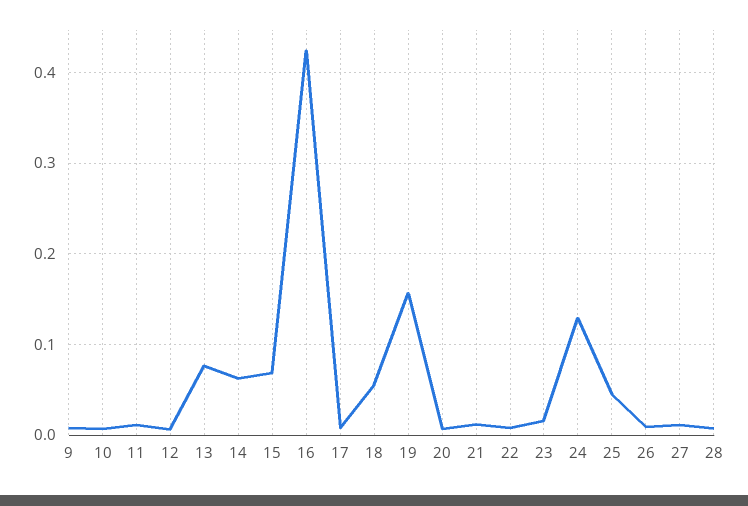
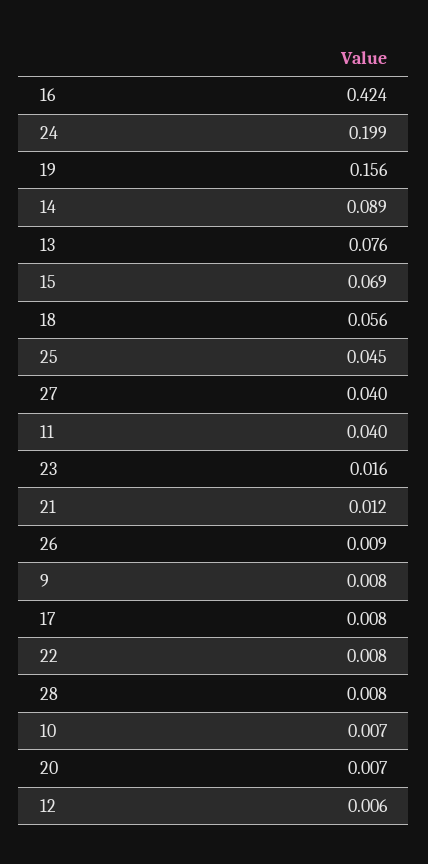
  {
    "9": 0.008,
    "10": 0.007,
-   "11": 0.01,
+   "11": 0.04,
    "12": 0.006,
    "13": 0.076,
-   "14": 0.06,
+   "14": 0.089,
    "15": 0.069,
    "16": 0.424,
    "17": 0.008,
    "18": 0.056,
    "19": 0.156,
    "20": 0.007,
    "21": 0.012,
    "22": 0.008,
    "23": 0.016,
-   "24": 0.13,
+   "24": 0.199,
    "25": 0.045,
    "26": 0.009,
-   "27": 0.01,
+   "27": 0.04,
    "28": 0.008
  }

